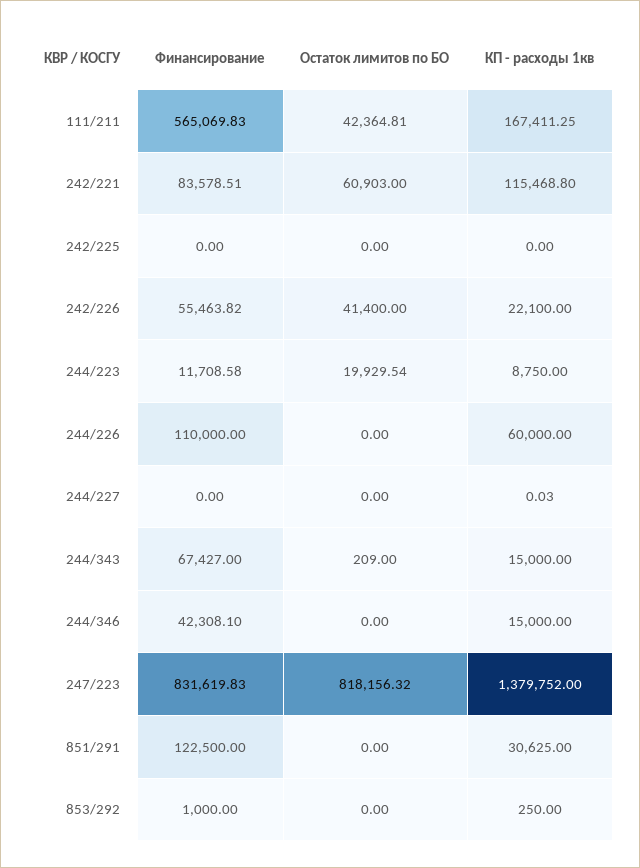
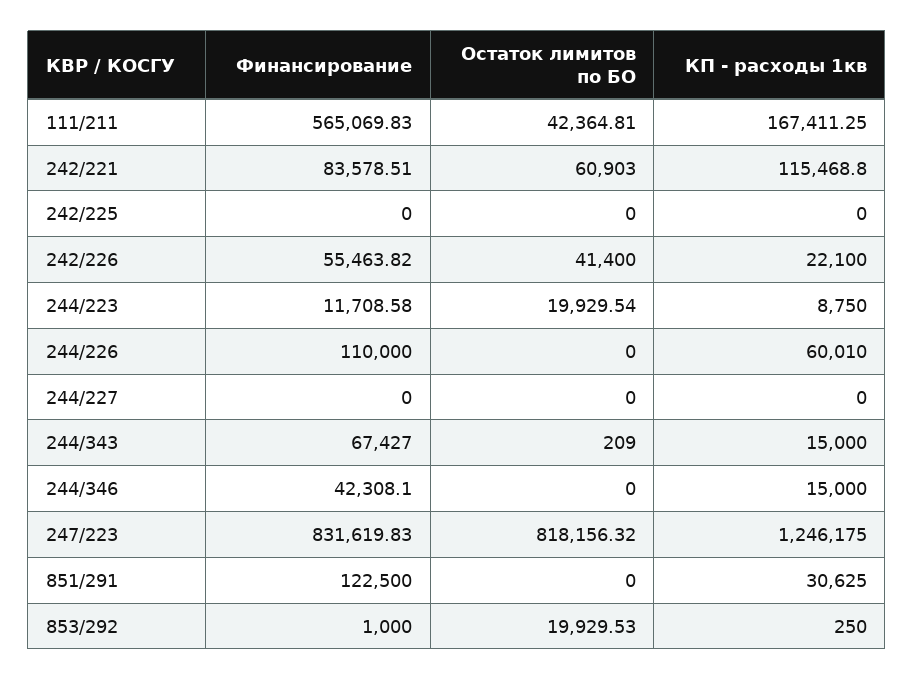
  {
    "Финансирование": {
      "111/211": 565069.83,
      "242/221": 83578.51,
      "242/225": 0,
      "242/226": 55463.82,
      "244/223": 11708.58,
      "244/226": 110000,
      "244/227": 0,
      "244/343": 67427,
      "244/346": 42308.1,
      "247/223": 831619.83,
      "851/291": 122500,
      "853/292": 1000
    },
    "Остаток лимитов по БО": {
      "111/211": 42364.81,
      "242/221": 60903,
      "242/225": 0,
      "242/226": 41400,
      "244/223": 19929.54,
      "244/226": 0,
      "244/227": 0,
      "244/343": 209,
      "244/346": 0,
      "247/223": 818156.32,
      "851/291": 0,
-     "853/292": 0
+     "853/292": 19929.53
    },
    "КП - расходы 1кв": {
      "111/211": 167411.25,
      "242/221": 115468.8,
      "242/225": 0,
      "242/226": 22100,
      "244/223": 8750,
-     "244/226": 60000,
+     "244/226": 60010,
-     "244/227": 0.03,
+     "244/227": 0,
      "244/343": 15000,
      "244/346": 15000,
-     "247/223": 1379752,
+     "247/223": 1246175,
      "851/291": 30625,
      "853/292": 250
    }
  }

